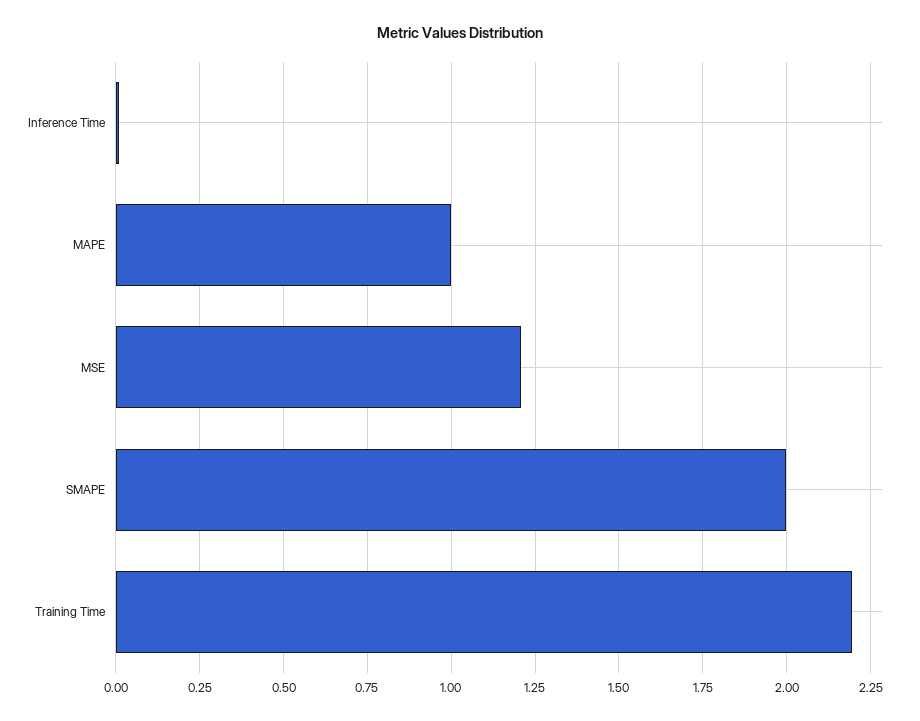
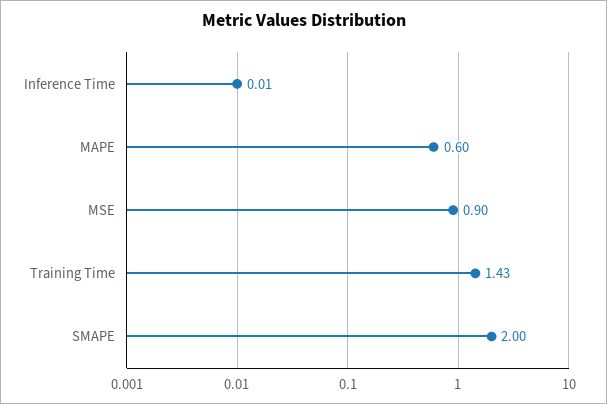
  {
    "Inference Time": 0.01,
-   "MAPE": 1,
+   "MAPE": 0.6,
-   "MSE": 1.2,
+   "MSE": 0.9,
    "SMAPE": 2,
-   "Training Time": 2.2
+   "Training Time": 1.43
  }

